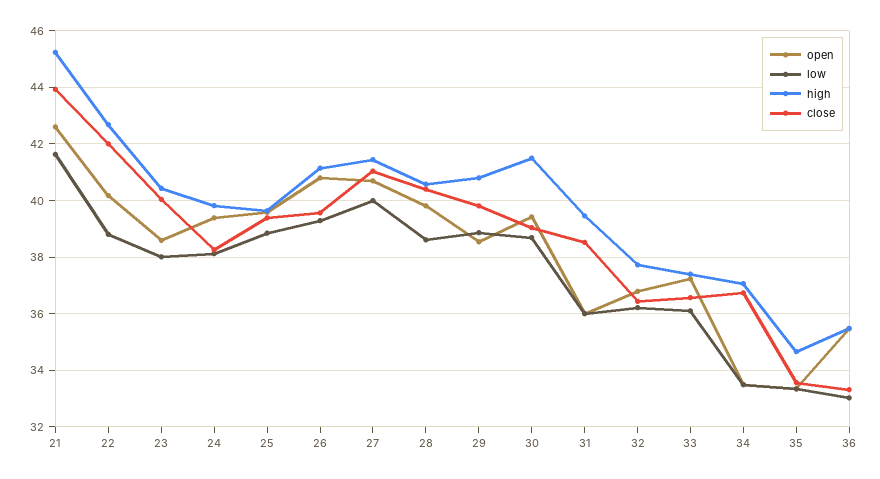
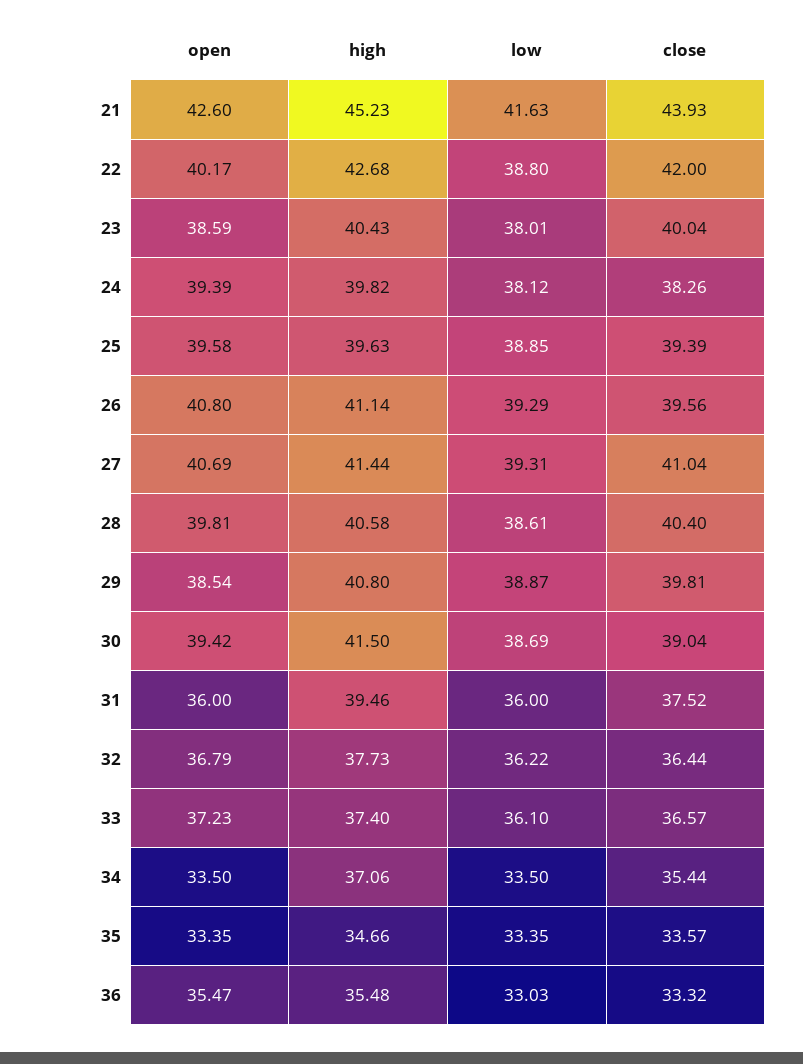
  {
    "open": {
      "21": 42.6,
      "22": 40.17,
      "23": 38.59,
      "24": 39.39,
      "25": 39.58,
      "26": 40.8,
      "27": 40.69,
      "28": 39.81,
      "29": 38.54,
      "30": 39.42,
      "31": 36,
      "32": 36.79,
      "33": 37.23,
      "34": 33.5,
      "35": 33.35,
      "36": 35.47
    },
    "low": {
      "21": 41.63,
      "22": 38.8,
      "23": 38.01,
      "24": 38.12,
      "25": 38.85,
      "26": 39.29,
-     "27": 40,
+     "27": 39.31,
      "28": 38.61,
      "29": 38.87,
      "30": 38.69,
      "31": 36,
      "32": 36.22,
      "33": 36.1,
      "34": 33.5,
      "35": 33.35,
      "36": 33.03
    },
    "high": {
      "21": 45.23,
      "22": 42.68,
      "23": 40.43,
      "24": 39.82,
      "25": 39.63,
      "26": 41.14,
      "27": 41.44,
      "28": 40.58,
      "29": 40.8,
      "30": 41.5,
      "31": 39.46,
      "32": 37.73,
      "33": 37.4,
      "34": 37.06,
      "35": 34.66,
      "36": 35.48
    },
    "close": {
      "21": 43.93,
      "22": 42,
      "23": 40.04,
      "24": 38.26,
      "25": 39.39,
      "26": 39.56,
      "27": 41.04,
      "28": 40.4,
      "29": 39.81,
      "30": 39.04,
-     "31": 38.5,
+     "31": 37.52,
      "32": 36.44,
      "33": 36.57,
-     "34": 36.75,
+     "34": 35.44,
      "35": 33.57,
      "36": 33.32
    }
  }

